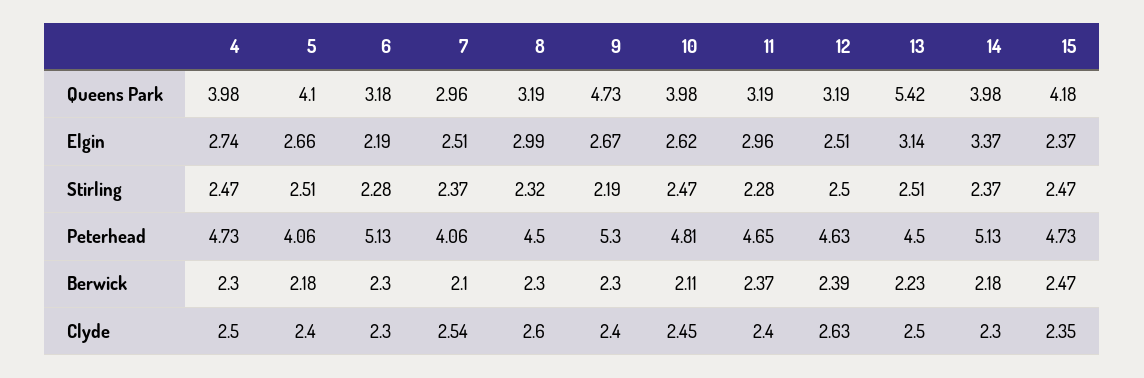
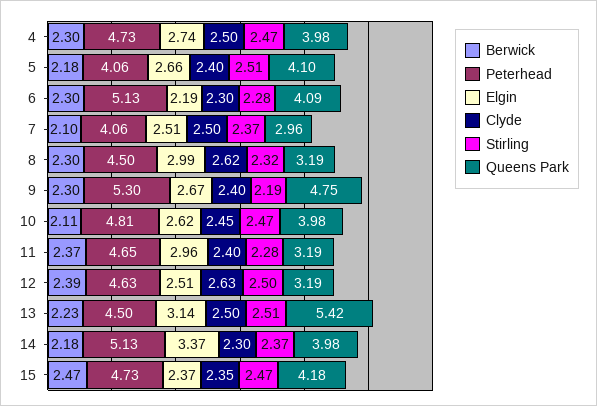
  {
    "Queens Park": {
      "4": 3.98,
      "5": 4.1,
-     "6": 3.18,
+     "6": 4.09,
      "7": 2.96,
      "8": 3.19,
-     "9": 4.73,
+     "9": 4.75,
      "10": 3.98,
      "11": 3.19,
      "12": 3.19,
      "13": 5.42,
      "14": 3.98,
      "15": 4.18
    },
    "Elgin": {
      "4": 2.74,
      "5": 2.66,
      "6": 2.19,
      "7": 2.51,
      "8": 2.99,
      "9": 2.67,
      "10": 2.62,
      "11": 2.96,
      "12": 2.51,
      "13": 3.14,
      "14": 3.37,
      "15": 2.37
    },
    "Stirling": {
      "4": 2.47,
      "5": 2.51,
      "6": 2.28,
      "7": 2.37,
      "8": 2.32,
      "9": 2.19,
      "10": 2.47,
      "11": 2.28,
      "12": 2.5,
      "13": 2.51,
      "14": 2.37,
      "15": 2.47
    },
    "Peterhead": {
      "4": 4.73,
      "5": 4.06,
      "6": 5.13,
      "7": 4.06,
      "8": 4.5,
      "9": 5.3,
      "10": 4.81,
      "11": 4.65,
      "12": 4.63,
      "13": 4.5,
      "14": 5.13,
      "15": 4.73
    },
    "Berwick": {
      "4": 2.3,
      "5": 2.18,
      "6": 2.3,
      "7": 2.1,
      "8": 2.3,
      "9": 2.3,
      "10": 2.11,
      "11": 2.37,
      "12": 2.39,
      "13": 2.23,
      "14": 2.18,
      "15": 2.47
    },
    "Clyde": {
      "4": 2.5,
      "5": 2.4,
      "6": 2.3,
-     "7": 2.54,
+     "7": 2.5,
-     "8": 2.6,
+     "8": 2.62,
      "9": 2.4,
      "10": 2.45,
      "11": 2.4,
      "12": 2.63,
      "13": 2.5,
      "14": 2.3,
      "15": 2.35
    }
  }

